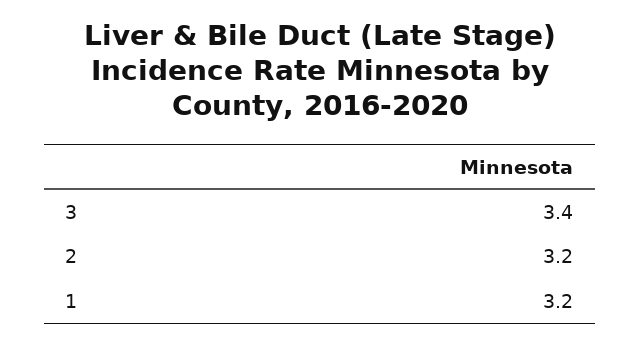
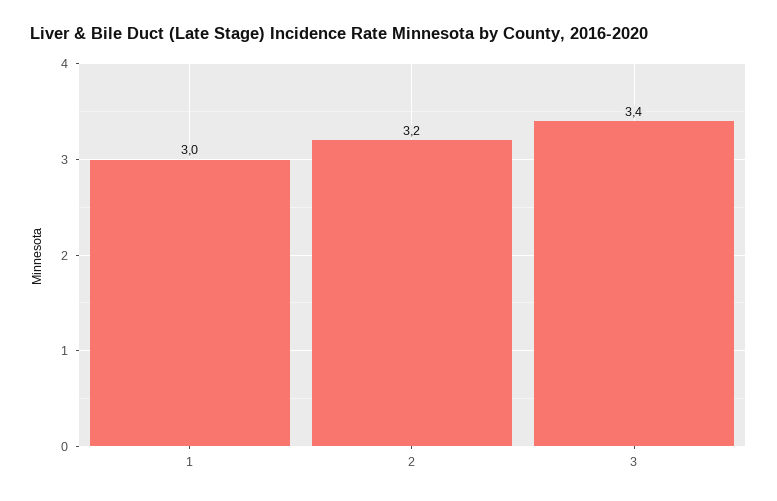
  {
    "3": 3.4,
    "2": 3.2,
-   "1": 3.2
+   "1": 3
  }

